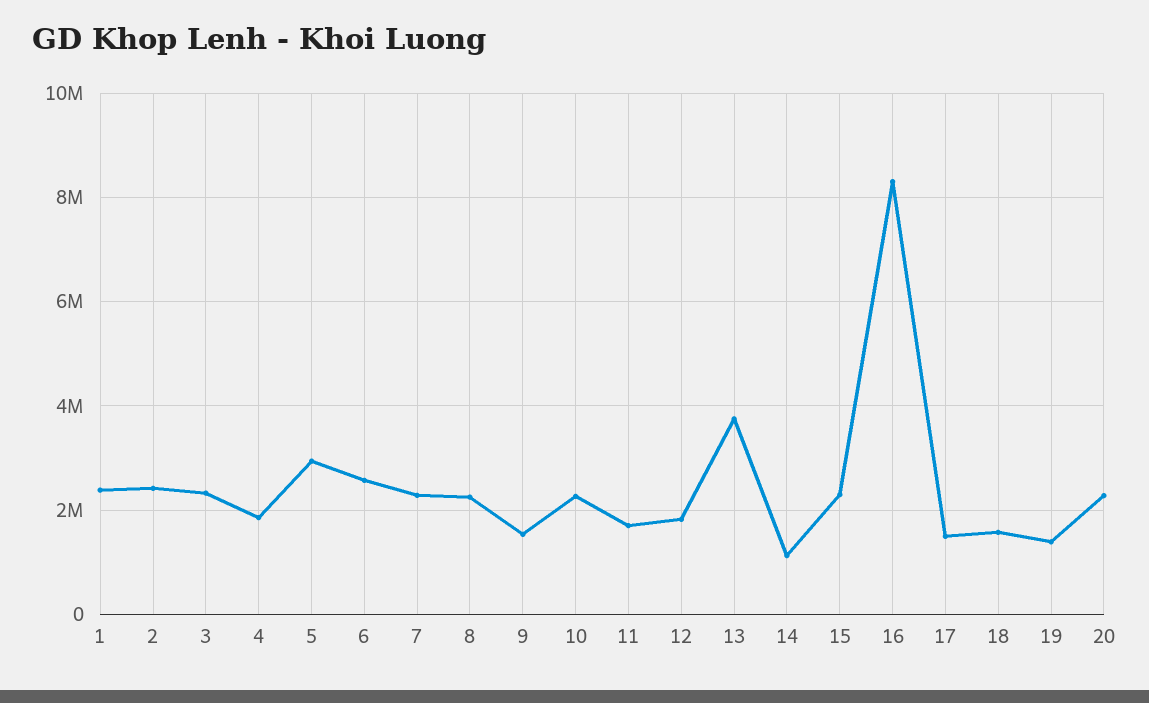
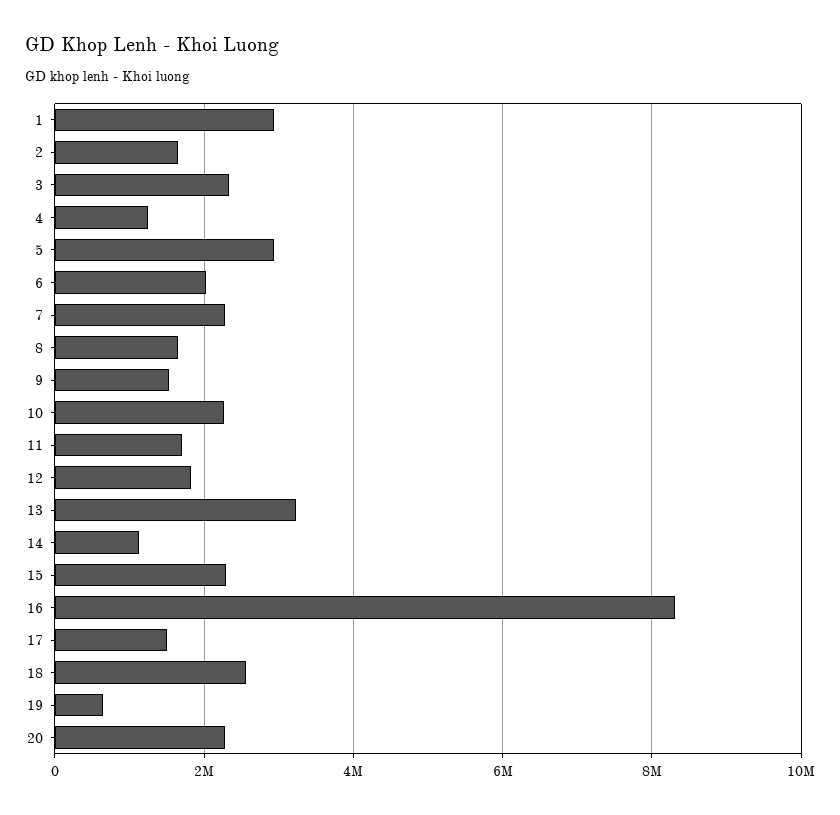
  {
-   "1": 2400000,
+   "1": 3000000,
-   "2": 2400000,
+   "2": 1600000,
    "3": 2400000,
-   "4": 1800000,
+   "4": 1200000,
    "5": 3000000,
-   "6": 2600000,
+   "6": 2000000,
    "7": 2200000,
-   "8": 2200000,
+   "8": 1600000,
    "9": 1600000,
    "10": 2200000,
    "11": 1800000,
    "12": 1800000,
-   "13": 3800000,
+   "13": 3200000,
    "14": 1200000,
    "15": 2200000,
    "16": 8400000,
    "17": 1400000,
-   "18": 1600000,
+   "18": 2600000,
-   "19": 1400000,
+   "19": 600000,
    "20": 2200000
  }

